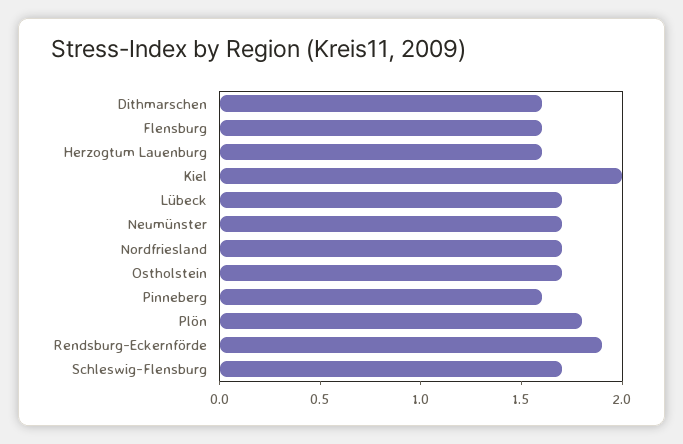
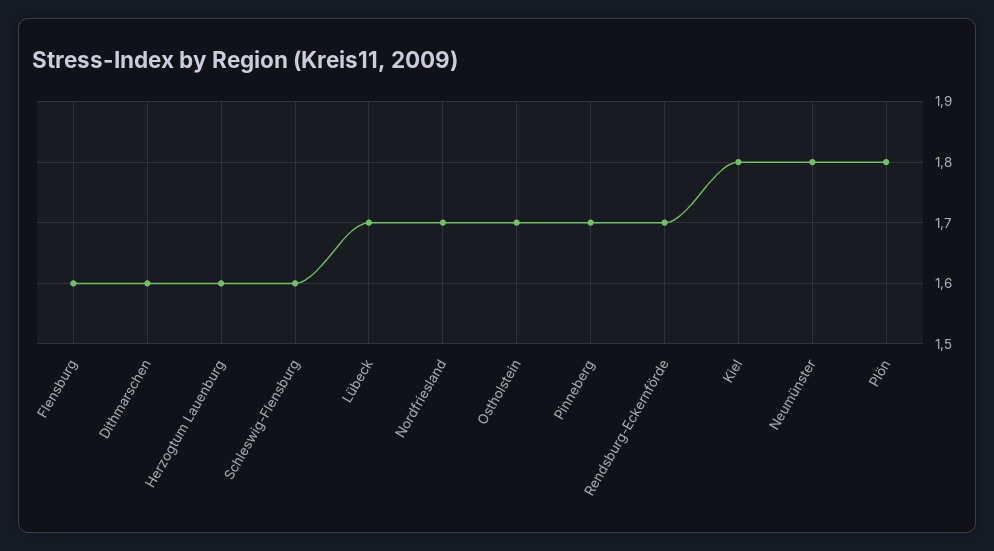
  {
    "Dithmarschen": 1.6,
    "Flensburg": 1.6,
    "Herzogtum Lauenburg": 1.6,
-   "Kiel": 2,
+   "Kiel": 1.8,
    "Lübeck": 1.7,
-   "Neumünster": 1.7,
+   "Neumünster": 1.8,
    "Nordfriesland": 1.7,
    "Ostholstein": 1.7,
-   "Pinneberg": 1.6,
+   "Pinneberg": 1.7,
    "Plön": 1.8,
-   "Rendsburg-Eckernförde": 1.9,
+   "Rendsburg-Eckernförde": 1.7,
-   "Schleswig-Flensburg": 1.7
+   "Schleswig-Flensburg": 1.6
  }

